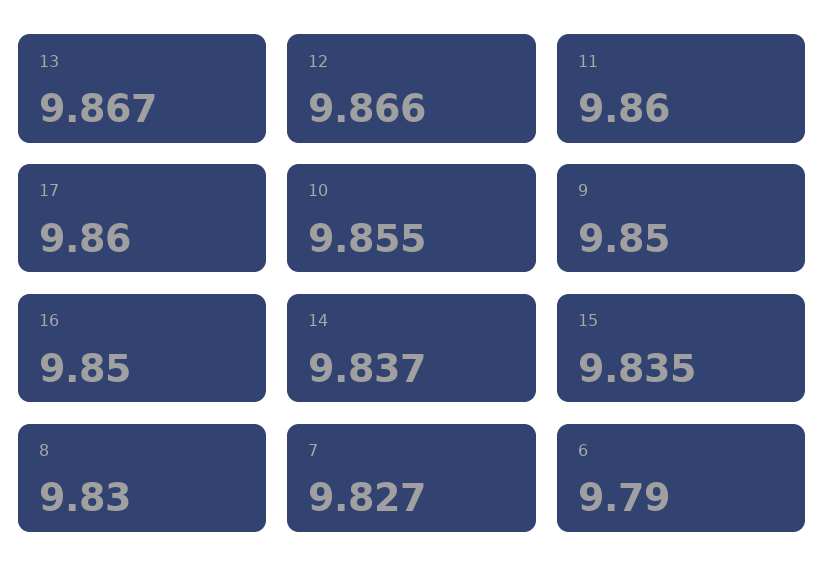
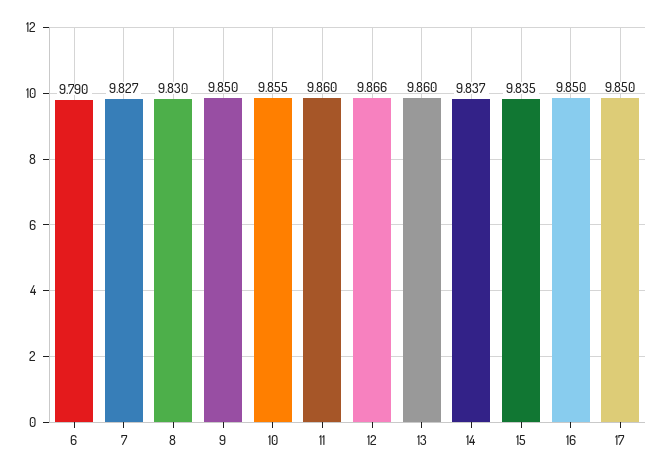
  {
-   "13": 9.867,
+   "13": 9.86,
    "12": 9.866,
    "11": 9.86,
-   "17": 9.86,
+   "17": 9.85,
    "10": 9.855,
    "9": 9.85,
    "16": 9.85,
    "14": 9.837,
    "15": 9.835,
    "8": 9.83,
    "7": 9.827,
    "6": 9.79
  }

